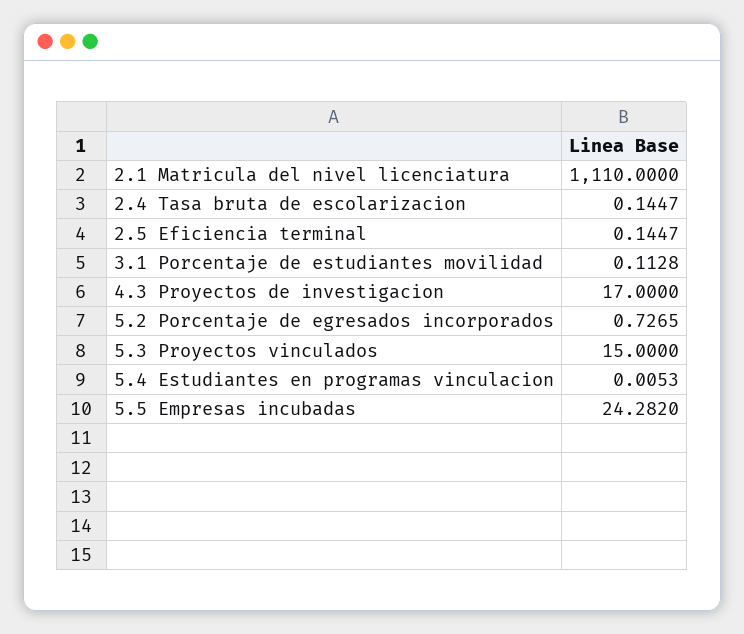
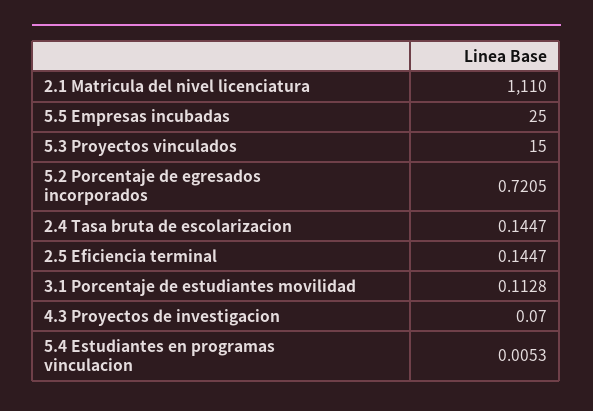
  {
    "2.1 Matricula del nivel licenciatura": 1110,
    "2.4 Tasa bruta de escolarizacion": 0.1447,
    "2.5 Eficiencia terminal": 0.1447,
    "3.1 Porcentaje de estudiantes movilidad": 0.1128,
-   "4.3 Proyectos de investigacion": 17,
+   "4.3 Proyectos de investigacion": 0.07,
-   "5.2 Porcentaje de egresados incorporados": 0.7265,
+   "5.2 Porcentaje de egresados incorporados": 0.7205,
    "5.3 Proyectos vinculados": 15,
    "5.4 Estudiantes en programas vinculacion": 0.0053,
-   "5.5 Empresas incubadas": 24.282
+   "5.5 Empresas incubadas": 25
  }

